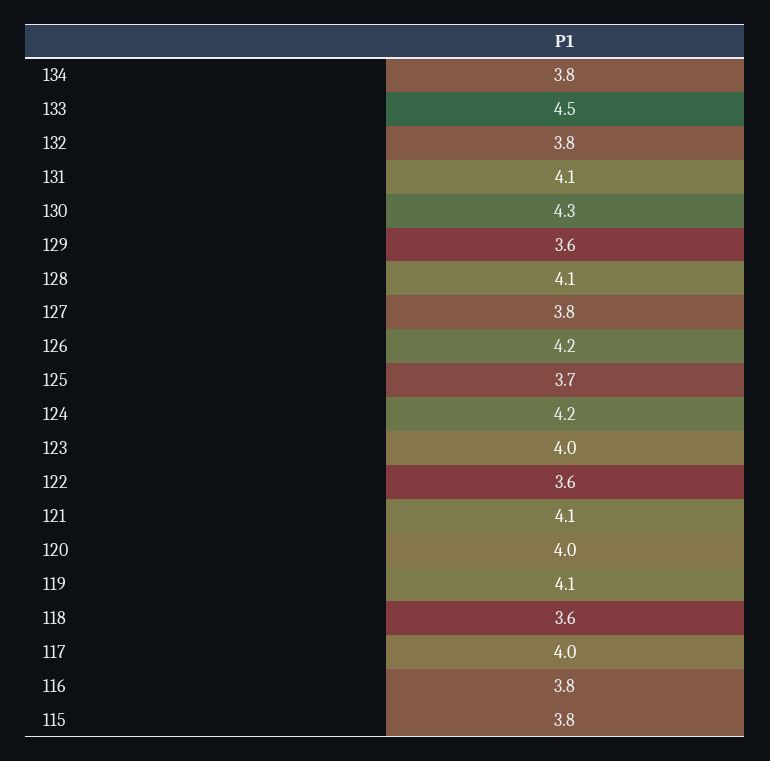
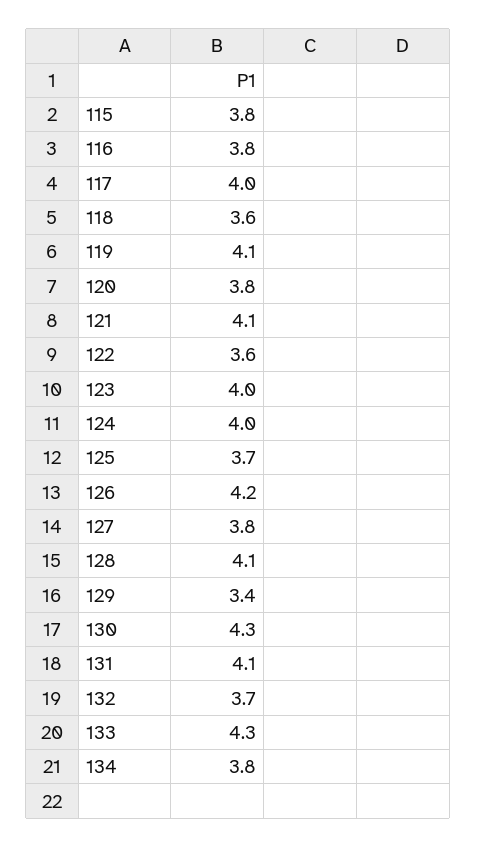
  {
    "134": 3.8,
-   "133": 4.5,
+   "133": 4.3,
-   "132": 3.8,
+   "132": 3.7,
    "131": 4.1,
    "130": 4.3,
-   "129": 3.6,
+   "129": 3.4,
    "128": 4.1,
    "127": 3.8,
    "126": 4.2,
    "125": 3.7,
-   "124": 4.2,
+   "124": 4,
    "123": 4,
    "122": 3.6,
    "121": 4.1,
-   "120": 4,
+   "120": 3.8,
    "119": 4.1,
    "118": 3.6,
    "117": 4,
    "116": 3.8,
    "115": 3.8
  }

